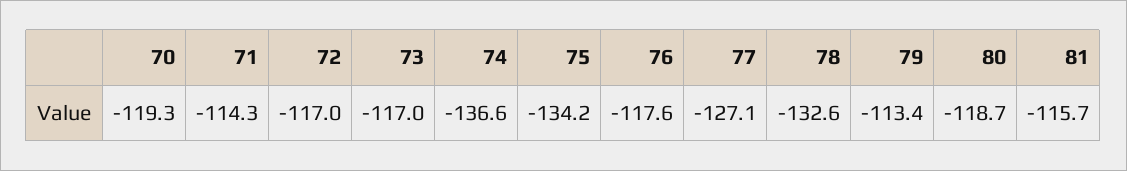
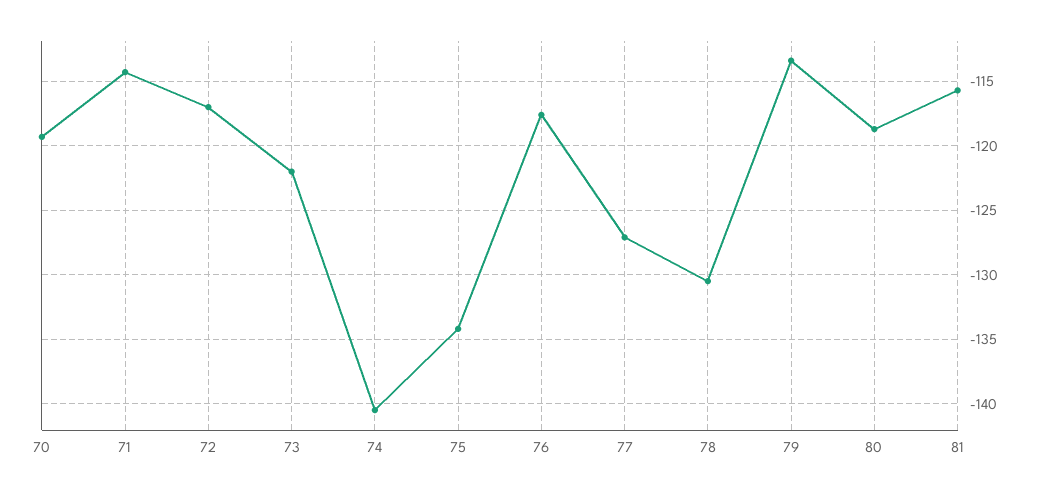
  {
    "70": -119.3,
    "71": -114.3,
    "72": -117,
-   "73": -117,
+   "73": -122,
-   "74": -136.6,
+   "74": -140.5,
    "75": -134.2,
    "76": -117.6,
    "77": -127.1,
-   "78": -132.6,
+   "78": -130.5,
    "79": -113.4,
    "80": -118.7,
    "81": -115.7
  }

